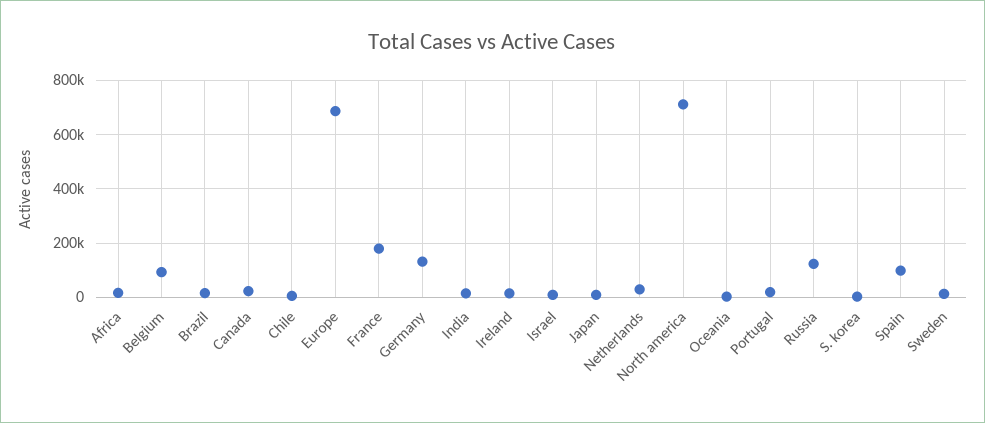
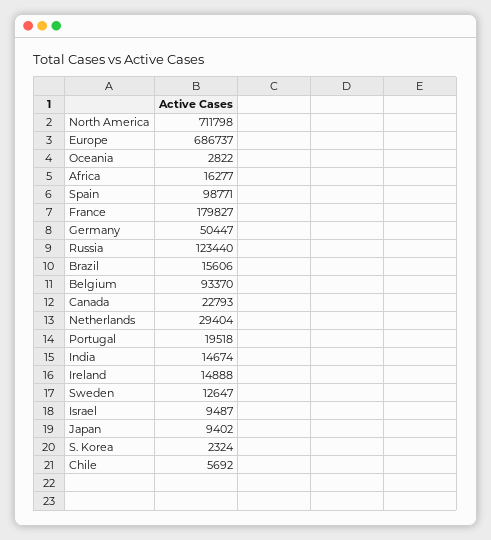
  {
    "Africa": 16277,
    "Belgium": 93370,
    "Brazil": 15606,
    "Canada": 22793,
    "Chile": 5692,
    "Europe": 686737,
    "France": 179827,
-   "Germany": 125000,
+   "Germany": 50447,
    "India": 14674,
    "Ireland": 14888,
    "Israel": 9487,
    "Japan": 9402,
    "Netherlands": 29404,
    "North america": 711798,
    "Oceania": 2822,
    "Portugal": 19518,
    "Russia": 123440,
    "S. korea": 2324,
    "Spain": 98771,
    "Sweden": 12647
  }

